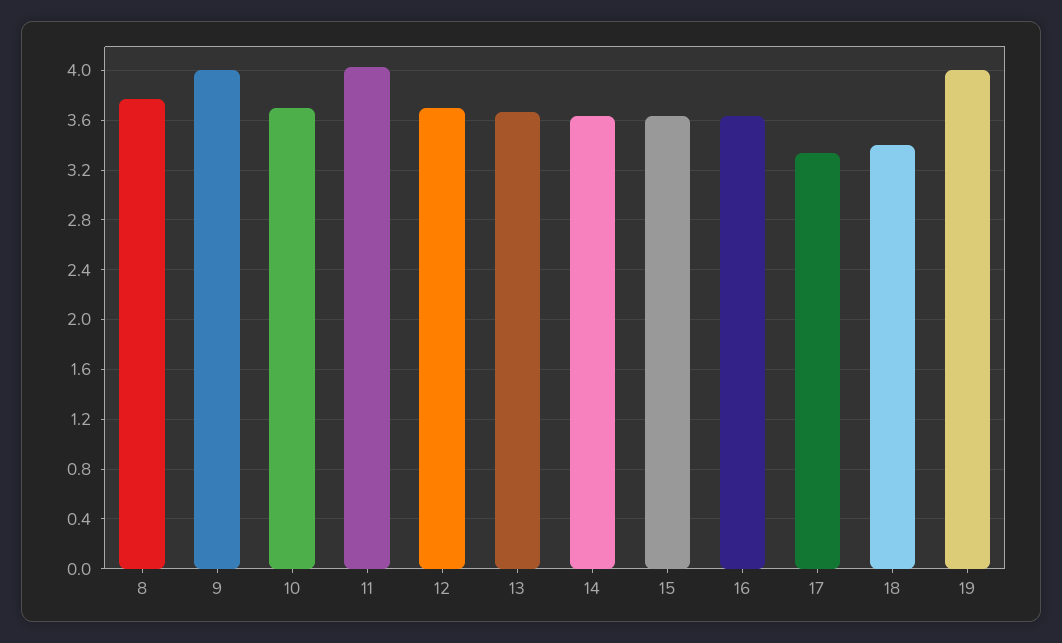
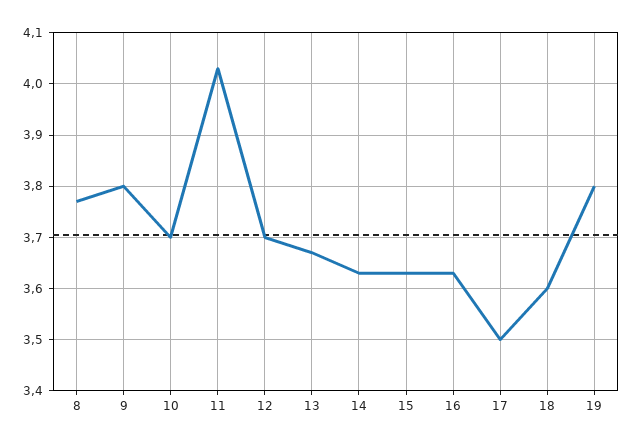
  {
    "8": 3.75,
-   "9": 4,
+   "9": 3.8,
    "10": 3.7,
    "11": 4.05,
    "12": 3.7,
    "13": 3.65,
    "14": 3.65,
    "15": 3.65,
    "16": 3.65,
-   "17": 3.35,
+   "17": 3.5,
-   "18": 3.4,
+   "18": 3.6,
-   "19": 4
+   "19": 3.8
  }

